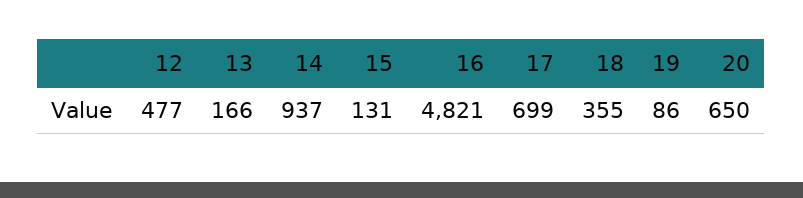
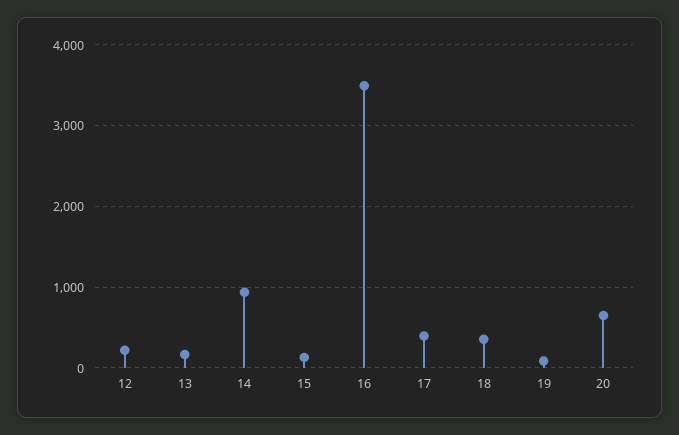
  {
-   "12": 477,
+   "12": 200,
    "13": 166,
    "14": 937,
    "15": 131,
-   "16": 4821,
+   "16": 3500,
-   "17": 699,
+   "17": 400,
    "18": 355,
    "19": 86,
    "20": 650
  }

